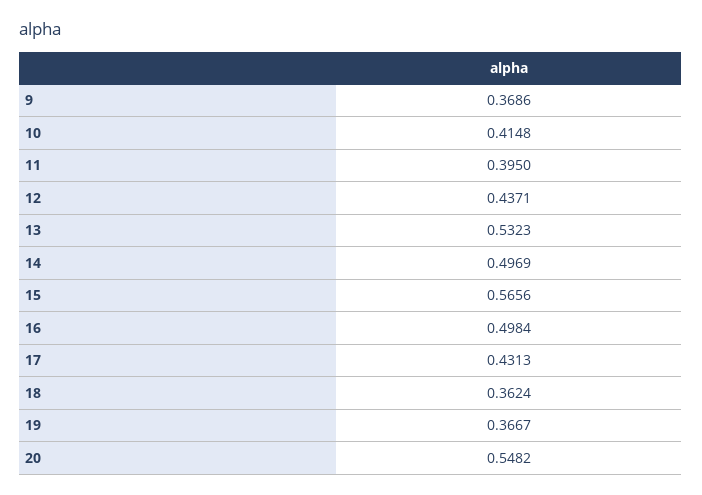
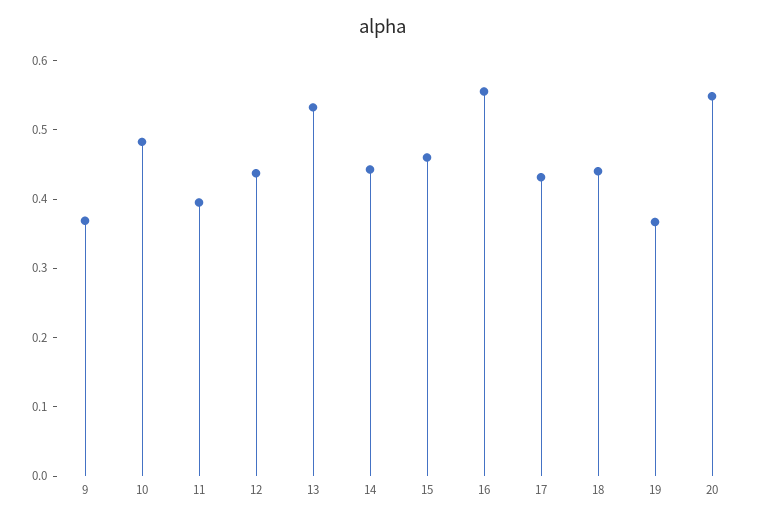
  {
    "9": 0.3686,
-   "10": 0.4148,
+   "10": 0.48,
    "11": 0.395,
    "12": 0.4371,
    "13": 0.5323,
-   "14": 0.4969,
+   "14": 0.44,
-   "15": 0.5656,
+   "15": 0.46,
-   "16": 0.4984,
+   "16": 0.56,
    "17": 0.4313,
-   "18": 0.3624,
+   "18": 0.44,
    "19": 0.3667,
    "20": 0.5482
  }

